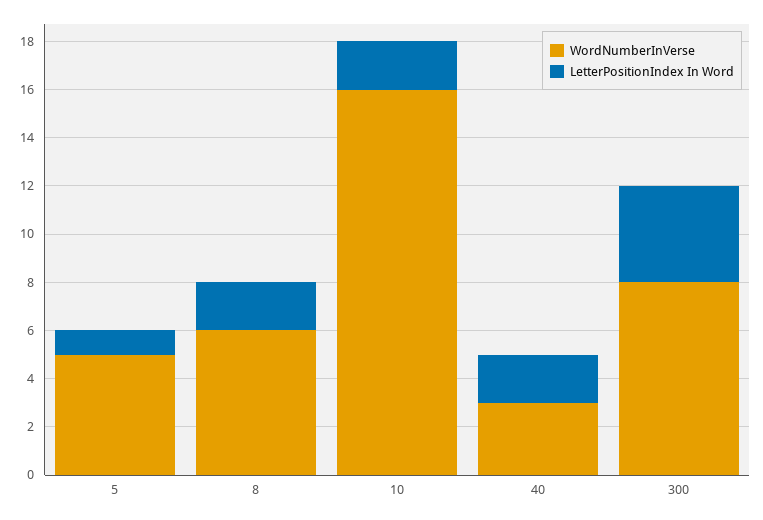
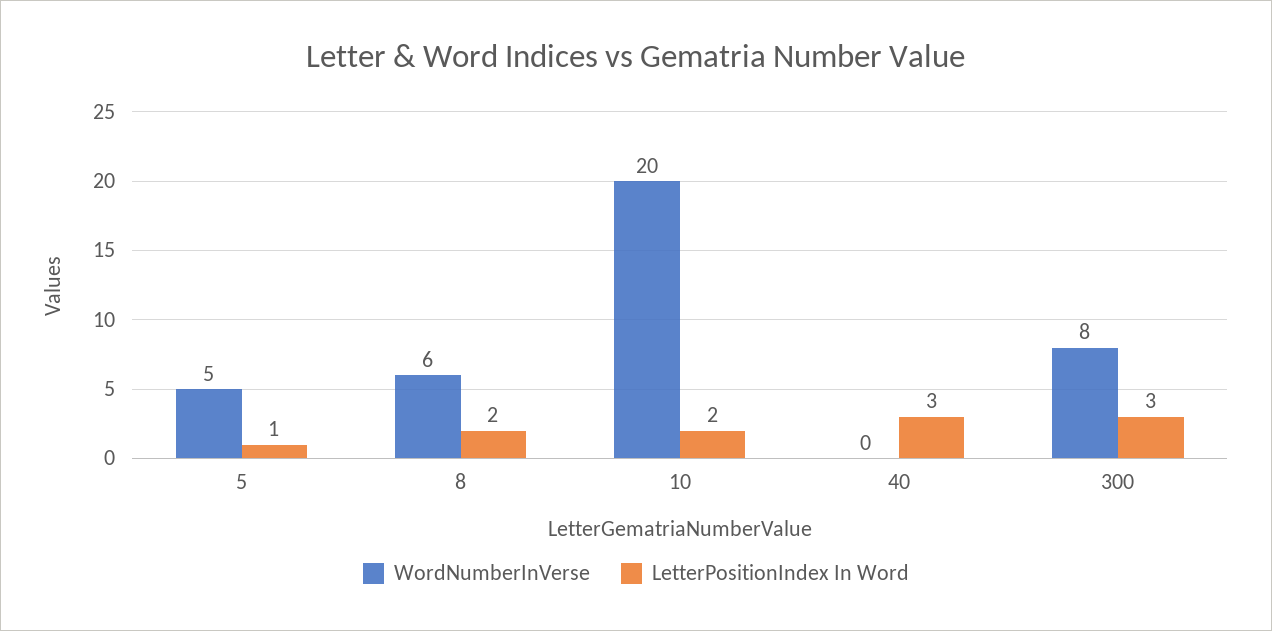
  {
    "WordNumberInVerse": {
      "5": 5,
      "8": 6,
-     "10": 16,
+     "10": 20,
-     "40": 3,
+     "40": 0,
      "300": 8
    },
    "LetterPositionIndex In Word": {
      "5": 1,
      "8": 2,
      "10": 2,
-     "40": 2,
+     "40": 3,
-     "300": 4
+     "300": 3
    }
  }

